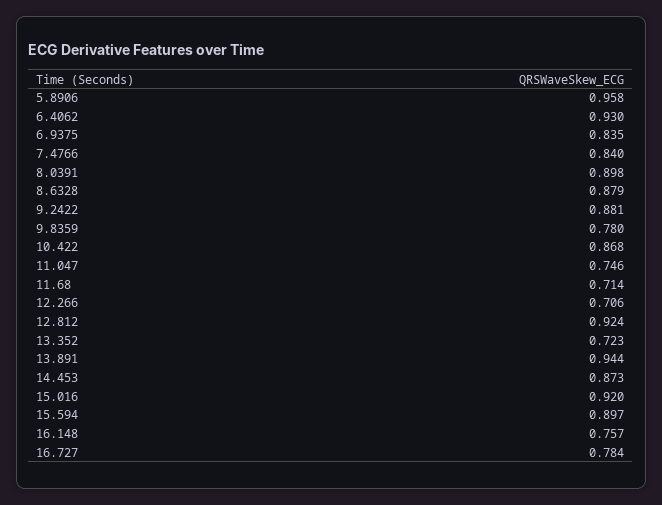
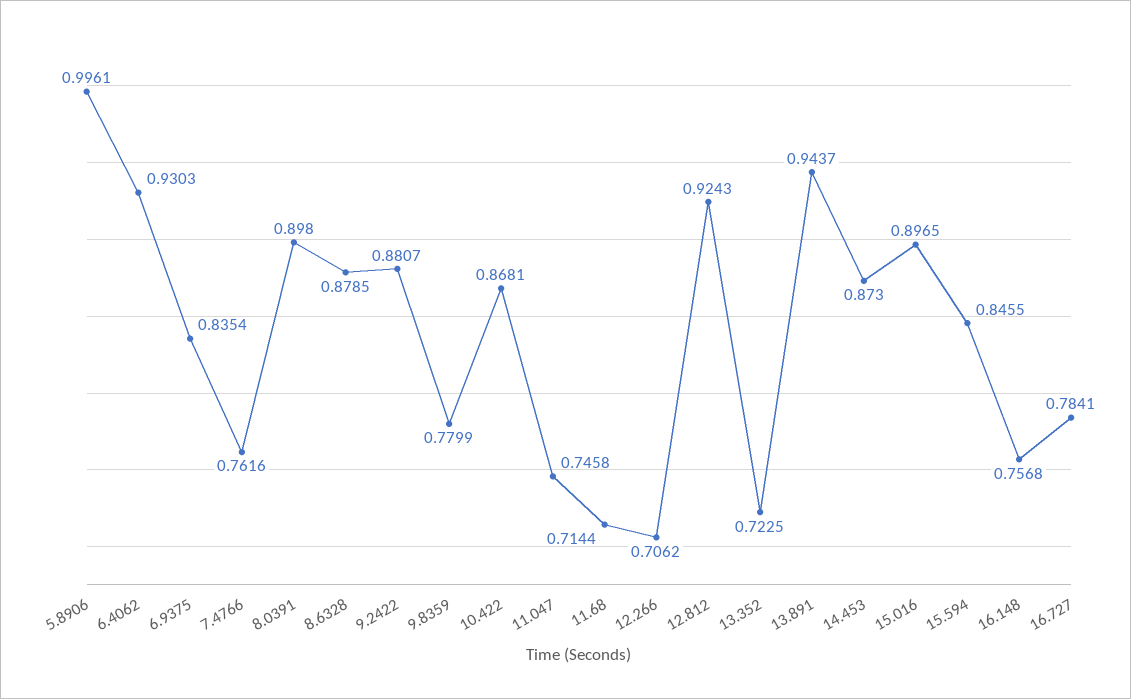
  {
-   "5.8906": 0.958,
+   "5.8906": 0.9961,
    "6.4062": 0.9303,
    "6.9375": 0.8354,
-   "7.4766": 0.84,
+   "7.4766": 0.7616,
    "8.0391": 0.898,
    "8.6328": 0.8785,
    "9.2422": 0.8807,
    "9.8359": 0.7799,
    "10.422": 0.8681,
    "11.047": 0.7458,
    "11.68": 0.7144,
    "12.266": 0.7062,
    "12.812": 0.9243,
    "13.352": 0.7225,
    "13.891": 0.9437,
    "14.453": 0.873,
-   "15.016": 0.92,
+   "15.016": 0.8965,
-   "15.594": 0.897,
+   "15.594": 0.8455,
    "16.148": 0.7568,
    "16.727": 0.7841
  }

